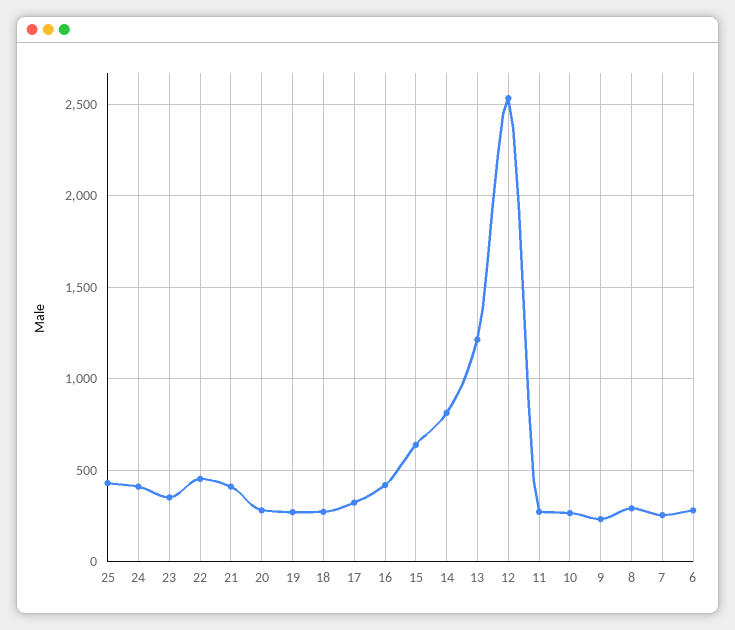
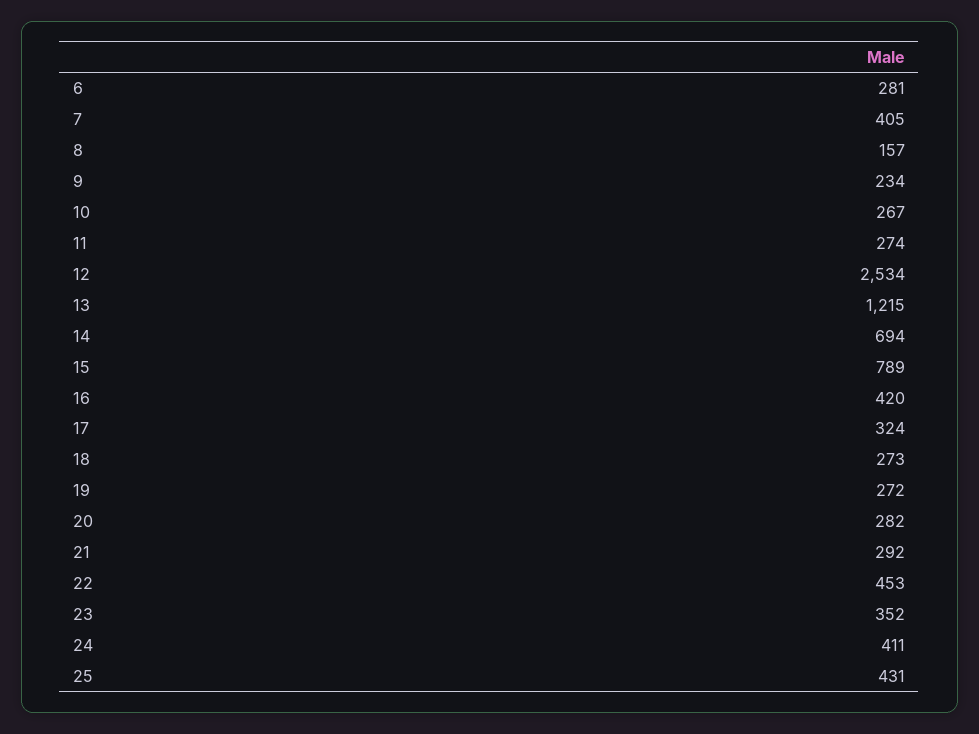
  {
    "25": 431,
    "24": 411,
    "23": 352,
    "22": 453,
-   "21": 400,
+   "21": 292,
    "20": 282,
    "19": 272,
    "18": 273,
    "17": 324,
    "16": 420,
-   "15": 650,
+   "15": 789,
-   "14": 800,
+   "14": 694,
    "13": 1215,
    "12": 2534,
    "11": 274,
    "10": 267,
    "9": 234,
-   "8": 300,
+   "8": 157,
-   "7": 250,
+   "7": 405,
    "6": 281
  }

